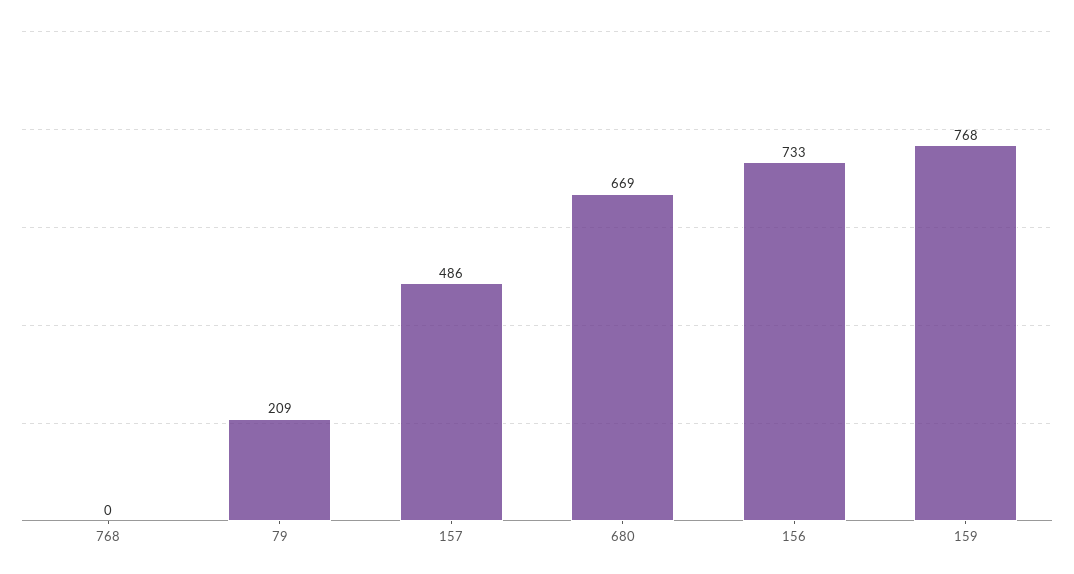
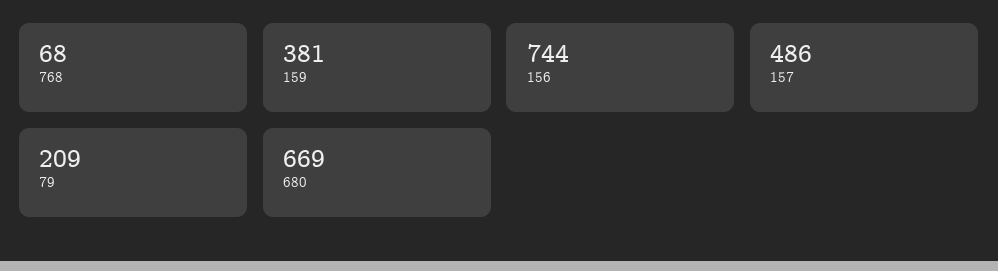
  {
-   "768": 0,
+   "768": 68,
    "79": 209,
    "157": 486,
    "680": 669,
-   "156": 733,
+   "156": 744,
-   "159": 768
+   "159": 381
  }

